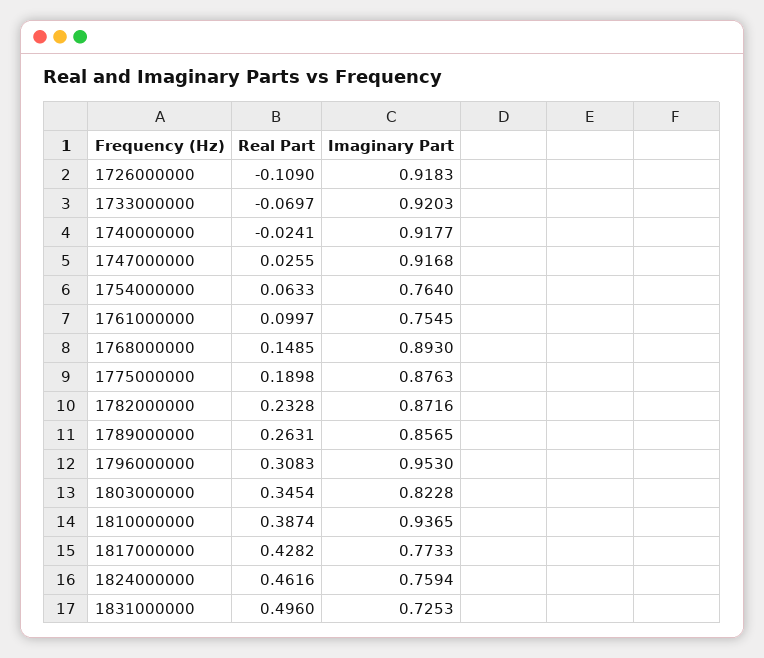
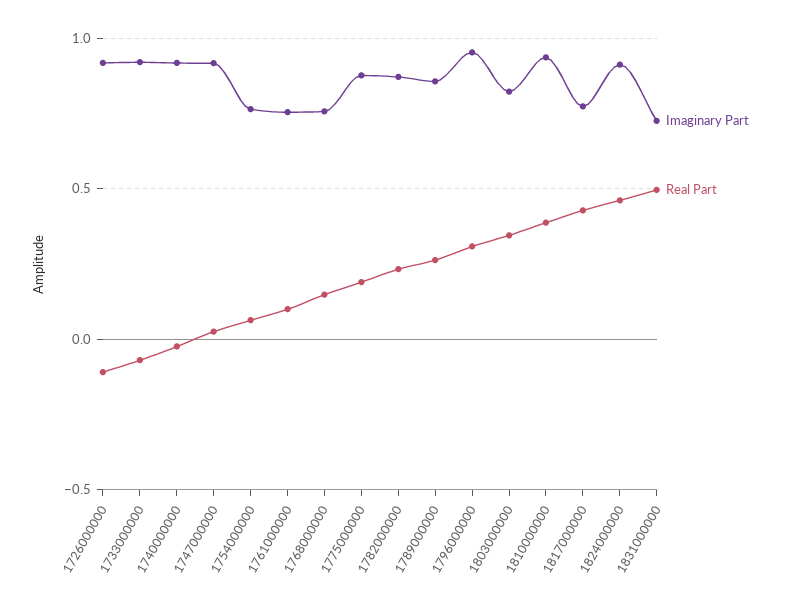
  {
    "Real Part": {
      "1726000000": -0.109,
      "1733000000": -0.0697,
      "1740000000": -0.0241,
      "1747000000": 0.0255,
      "1754000000": 0.0633,
      "1761000000": 0.0997,
      "1768000000": 0.1485,
      "1775000000": 0.1898,
      "1782000000": 0.2328,
      "1789000000": 0.2631,
      "1796000000": 0.3083,
      "1803000000": 0.3454,
      "1810000000": 0.3874,
      "1817000000": 0.4282,
      "1824000000": 0.4616,
      "1831000000": 0.496
    },
    "Imaginary Part": {
      "1726000000": 0.9183,
      "1733000000": 0.9203,
      "1740000000": 0.9177,
      "1747000000": 0.9168,
      "1754000000": 0.764,
      "1761000000": 0.7545,
-     "1768000000": 0.893,
+     "1768000000": 0.75,
      "1775000000": 0.8763,
      "1782000000": 0.8716,
      "1789000000": 0.8565,
      "1796000000": 0.953,
      "1803000000": 0.8228,
      "1810000000": 0.9365,
      "1817000000": 0.7733,
-     "1824000000": 0.7594,
+     "1824000000": 0.9,
      "1831000000": 0.7253
    }
  }

